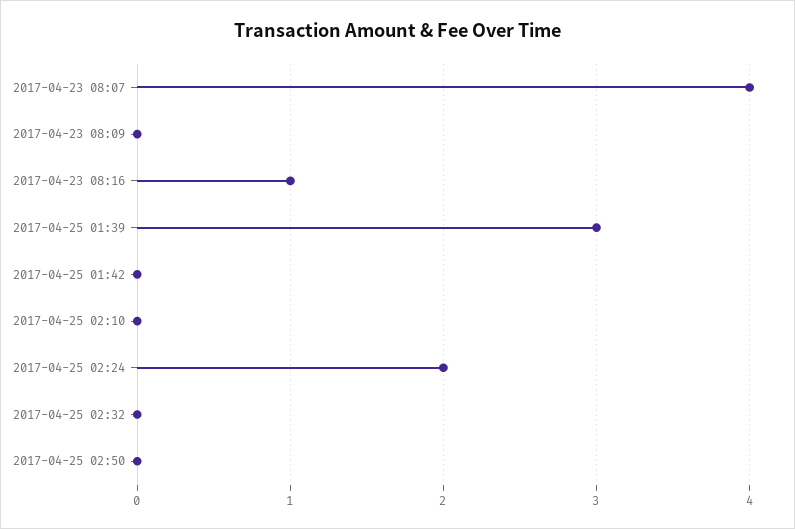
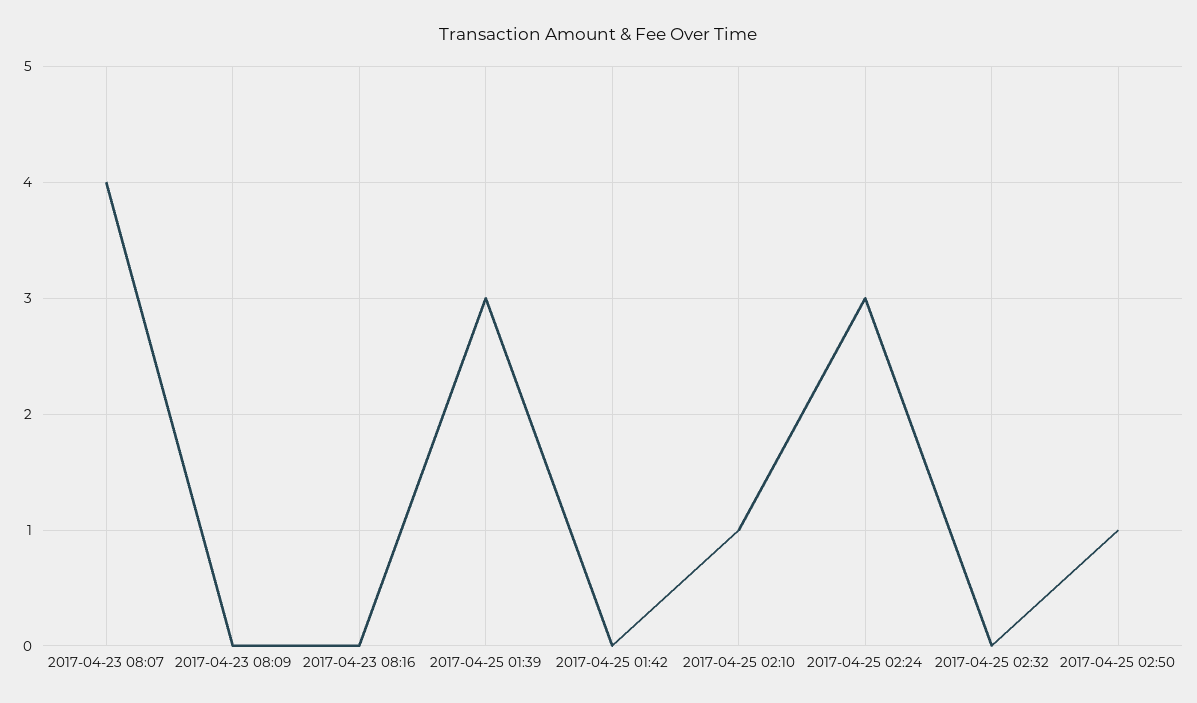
  {
    "2017-04-23 08:07": 4,
    "2017-04-23 08:09": 0,
-   "2017-04-23 08:16": 1,
+   "2017-04-23 08:16": 0,
    "2017-04-25 01:39": 3,
    "2017-04-25 01:42": 0,
-   "2017-04-25 02:10": 0,
+   "2017-04-25 02:10": 1,
-   "2017-04-25 02:24": 2,
+   "2017-04-25 02:24": 3,
    "2017-04-25 02:32": 0,
-   "2017-04-25 02:50": 0
+   "2017-04-25 02:50": 1
  }

